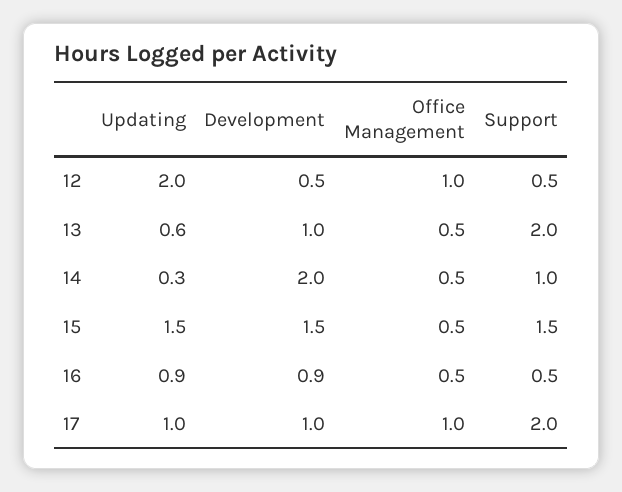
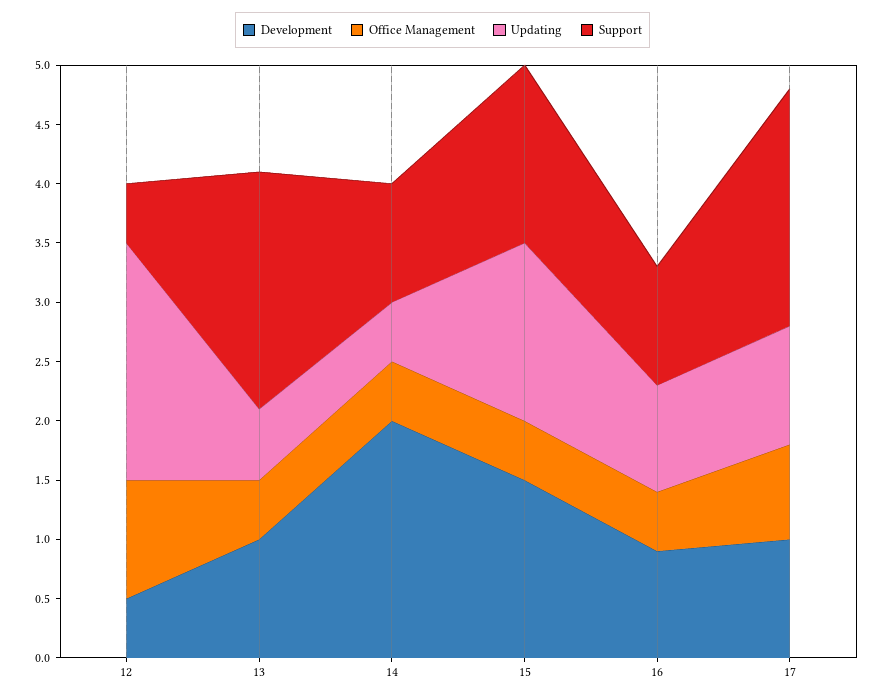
  {
    "Updating": {
      "12": 2,
      "13": 0.6,
-     "14": 0.3,
+     "14": 0.5,
      "15": 1.5,
      "16": 0.9,
      "17": 1
    },
    "Development": {
      "12": 0.5,
      "13": 1,
      "14": 2,
      "15": 1.5,
      "16": 0.9,
      "17": 1
    },
    "Office Management": {
      "12": 1,
      "13": 0.5,
      "14": 0.5,
      "15": 0.5,
      "16": 0.5,
-     "17": 1
+     "17": 0.8
    },
    "Support": {
      "12": 0.5,
      "13": 2,
      "14": 1,
      "15": 1.5,
-     "16": 0.5,
+     "16": 1,
      "17": 2
    }
  }

